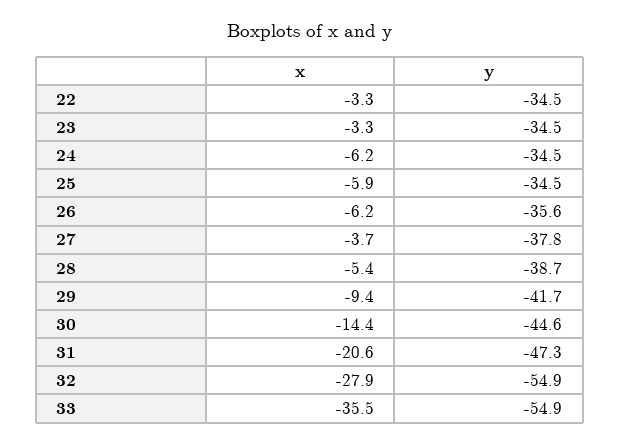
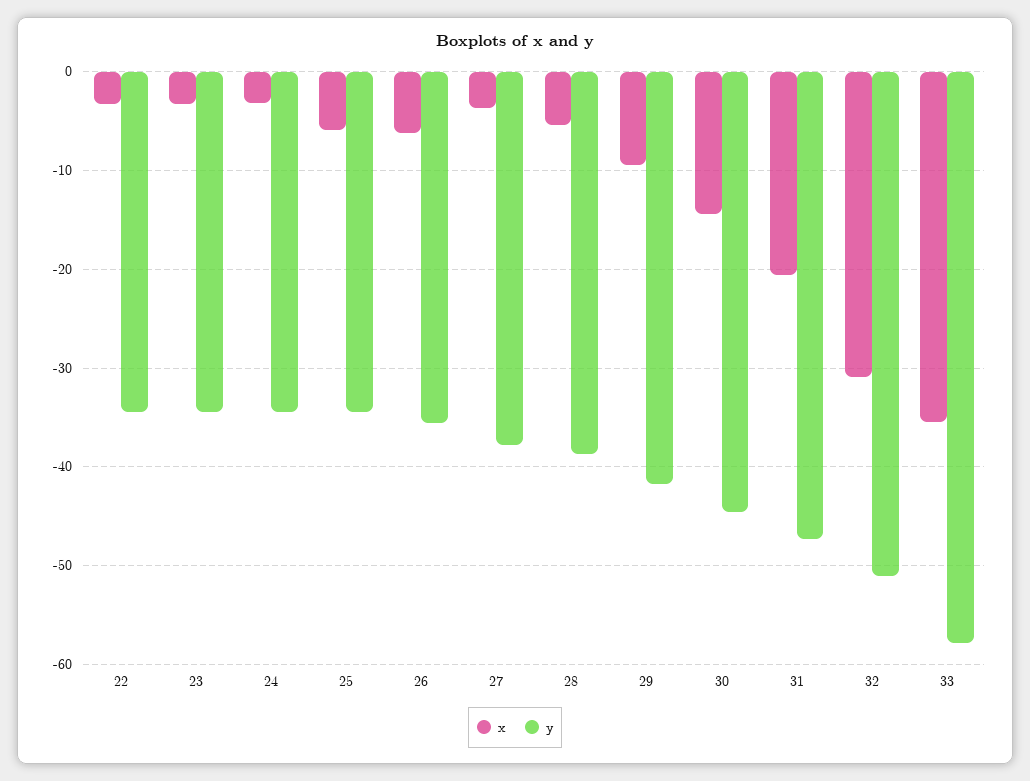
  {
    "x": {
      "22": -3.3,
      "23": -3.3,
-     "24": -6.2,
+     "24": -3,
      "25": -5.9,
      "26": -6.2,
      "27": -3.7,
      "28": -5.4,
      "29": -9.4,
      "30": -14.4,
      "31": -20.6,
-     "32": -27.9,
+     "32": -31,
      "33": -35.5
    },
    "y": {
      "22": -34.5,
      "23": -34.5,
      "24": -34.5,
      "25": -34.5,
      "26": -35.6,
      "27": -37.8,
      "28": -38.7,
      "29": -41.7,
      "30": -44.6,
      "31": -47.3,
-     "32": -54.9,
+     "32": -51,
-     "33": -54.9
+     "33": -58
    }
  }

